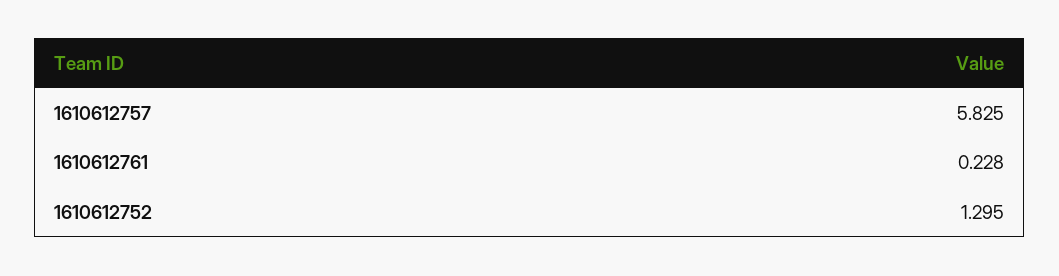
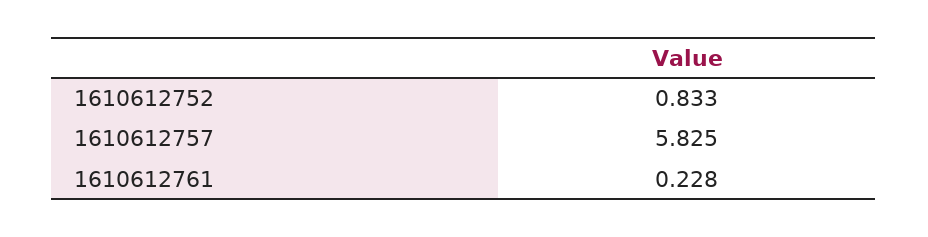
  {
    "1610612757": 5.825,
    "1610612761": 0.228,
-   "1610612752": 1.295
+   "1610612752": 0.833
  }

